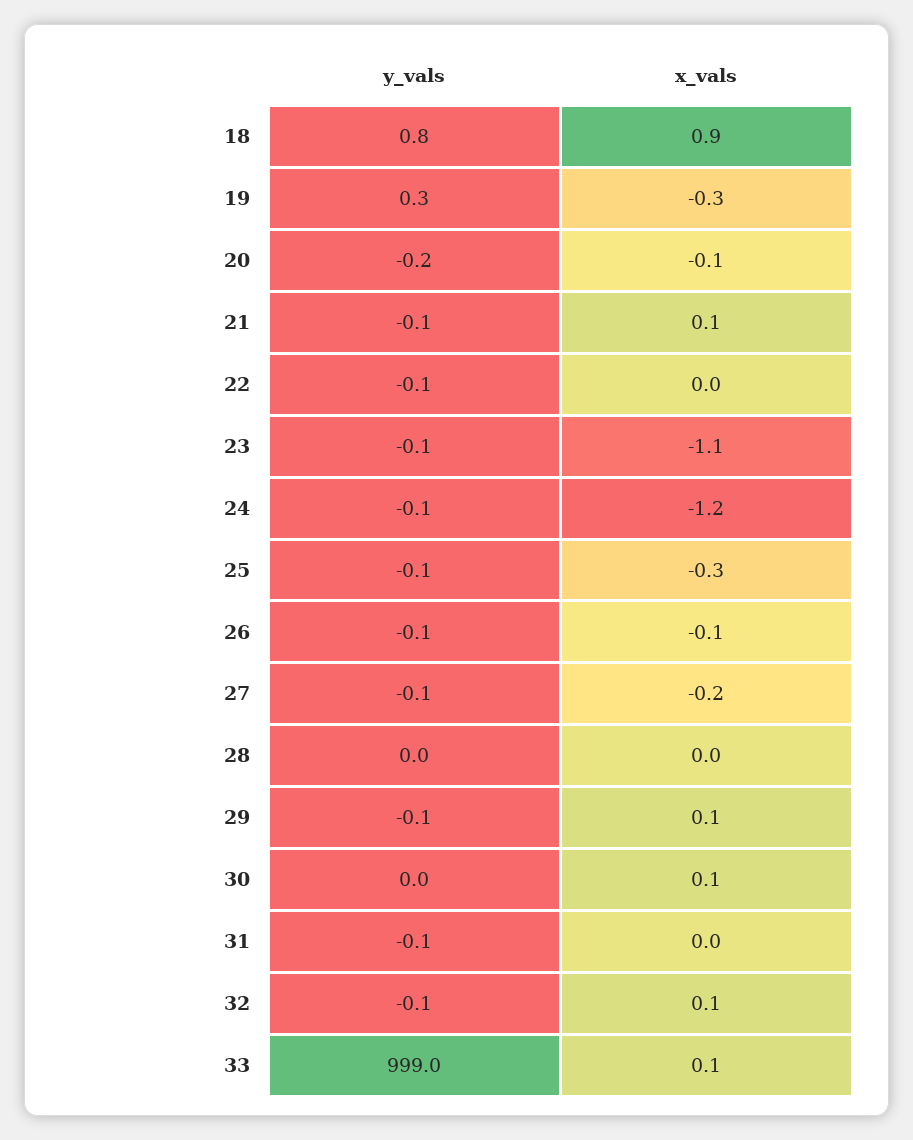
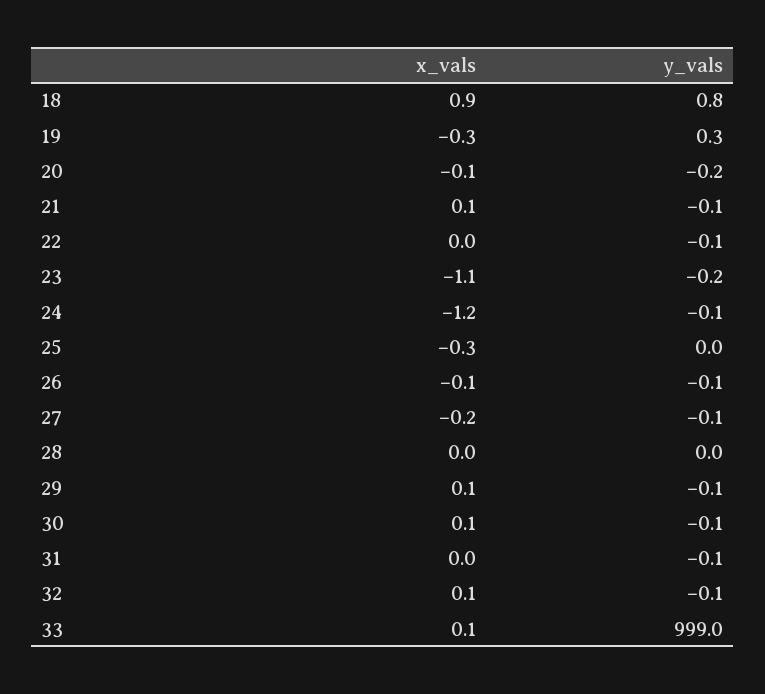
  {
    "y_vals": {
      "18": 0.8,
      "19": 0.3,
      "20": -0.2,
      "21": -0.1,
      "22": -0.1,
-     "23": -0.1,
+     "23": -0.2,
      "24": -0.1,
-     "25": -0.1,
+     "25": 0,
      "26": -0.1,
      "27": -0.1,
      "28": 0,
      "29": -0.1,
-     "30": 0,
+     "30": -0.1,
      "31": -0.1,
      "32": -0.1,
      "33": 999
    },
    "x_vals": {
      "18": 0.9,
      "19": -0.3,
      "20": -0.1,
      "21": 0.1,
      "22": 0,
      "23": -1.1,
      "24": -1.2,
      "25": -0.3,
      "26": -0.1,
      "27": -0.2,
      "28": 0,
      "29": 0.1,
      "30": 0.1,
      "31": 0,
      "32": 0.1,
      "33": 0.1
    }
  }

